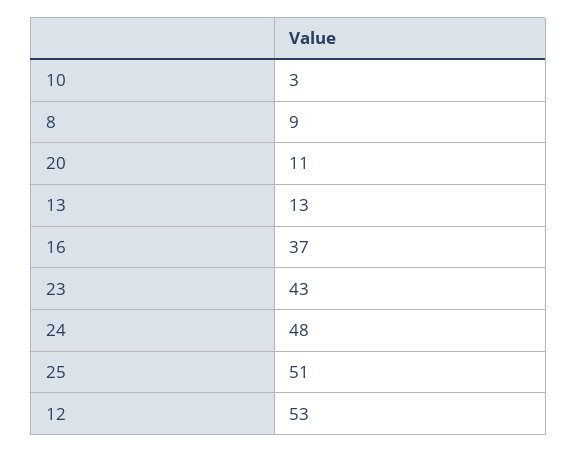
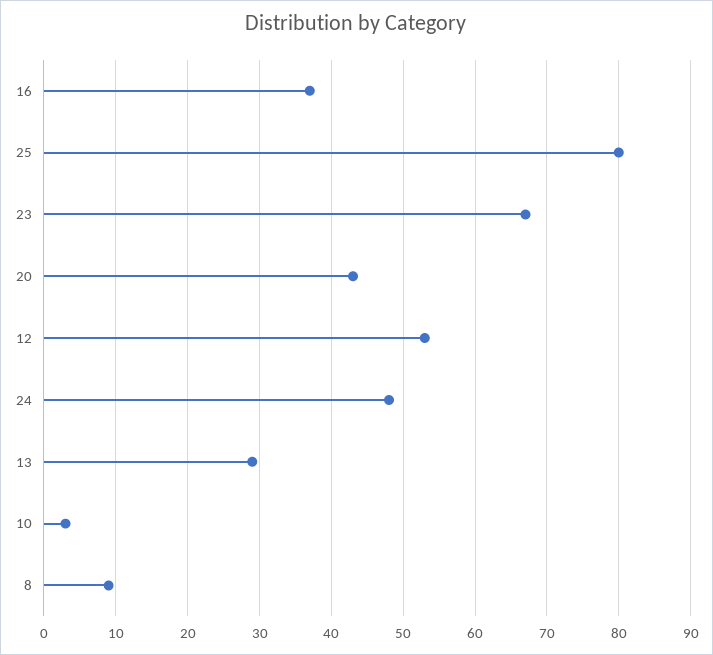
  {
    "10": 3,
    "8": 9,
-   "20": 11,
+   "20": 43,
-   "13": 13,
+   "13": 29,
    "16": 37,
-   "23": 43,
+   "23": 67,
    "24": 48,
-   "25": 51,
+   "25": 80,
    "12": 53
  }

